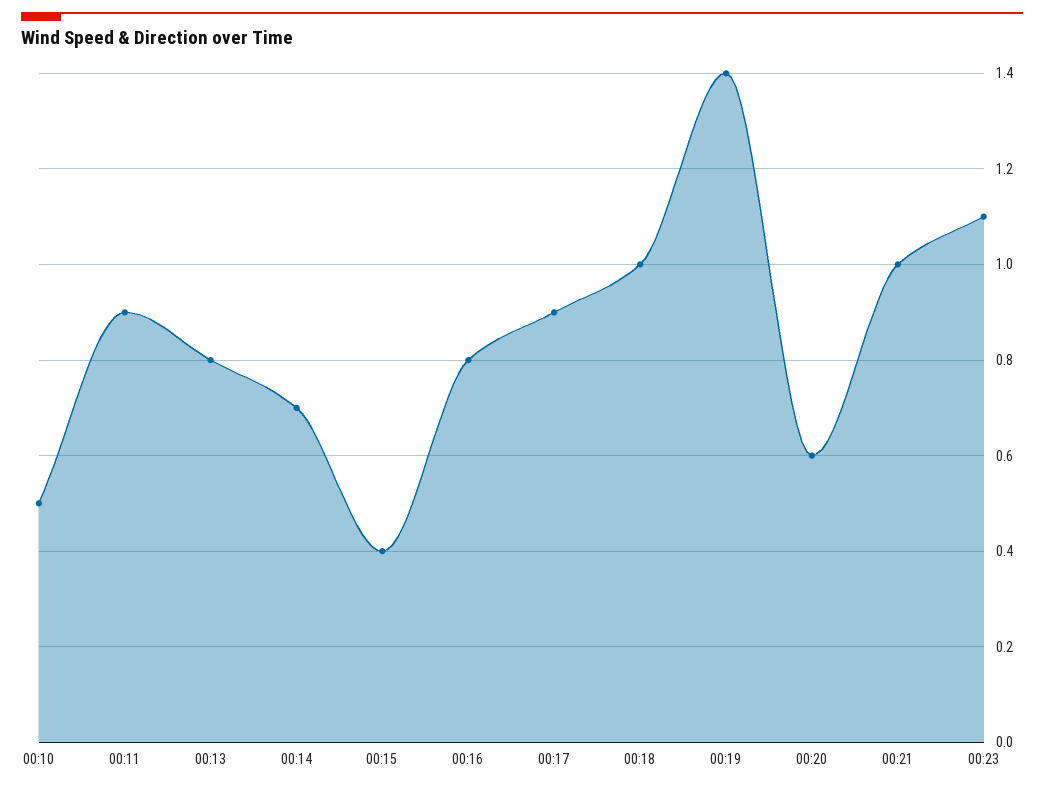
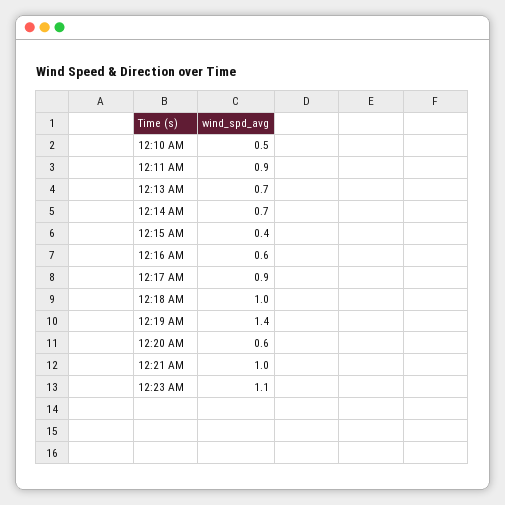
  {
    "00:10": 0.5,
    "00:11": 0.9,
-   "00:13": 0.8,
+   "00:13": 0.7,
    "00:14": 0.7,
    "00:15": 0.4,
-   "00:16": 0.8,
+   "00:16": 0.6,
    "00:17": 0.9,
    "00:18": 1,
    "00:19": 1.4,
    "00:20": 0.6,
    "00:21": 1,
    "00:23": 1.1
  }

